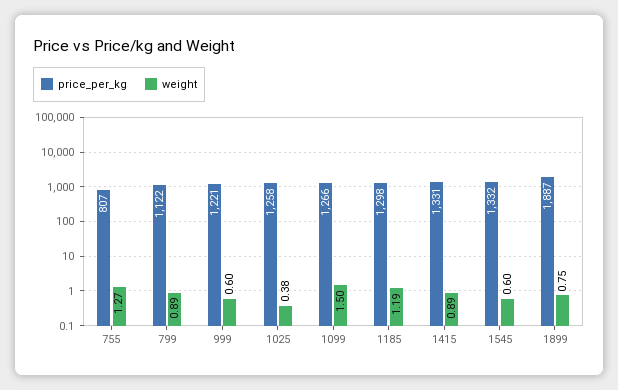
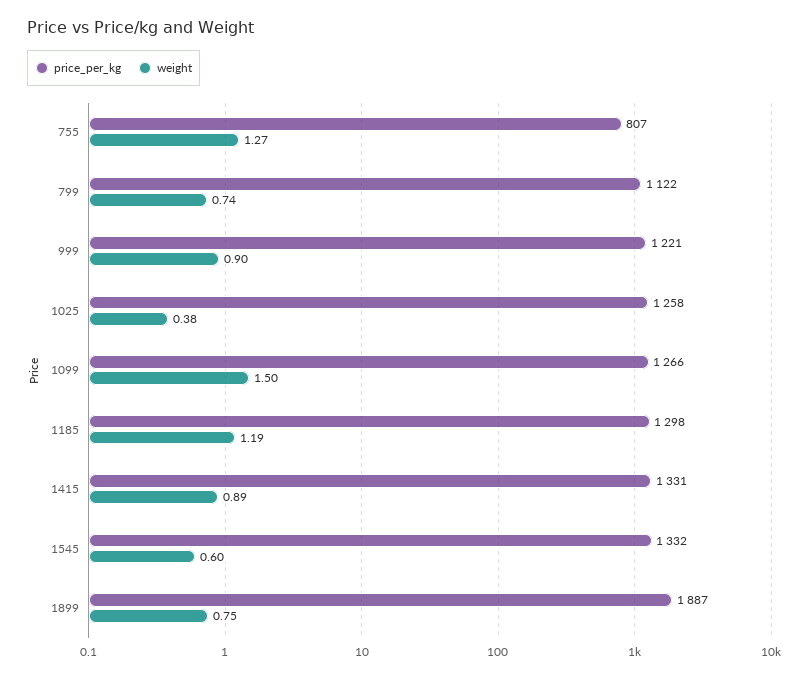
  {
    "price_per_kg": {
      "755": 807,
      "799": 1122,
      "999": 1221,
      "1025": 1258,
      "1099": 1266,
      "1185": 1298,
      "1415": 1331,
      "1545": 1332,
      "1899": 1887
    },
    "weight": {
      "755": 1.27,
-     "799": 0.89,
+     "799": 0.74,
-     "999": 0.6,
+     "999": 0.9,
      "1025": 0.38,
      "1099": 1.5,
      "1185": 1.19,
      "1415": 0.89,
      "1545": 0.6,
      "1899": 0.75
    }
  }

